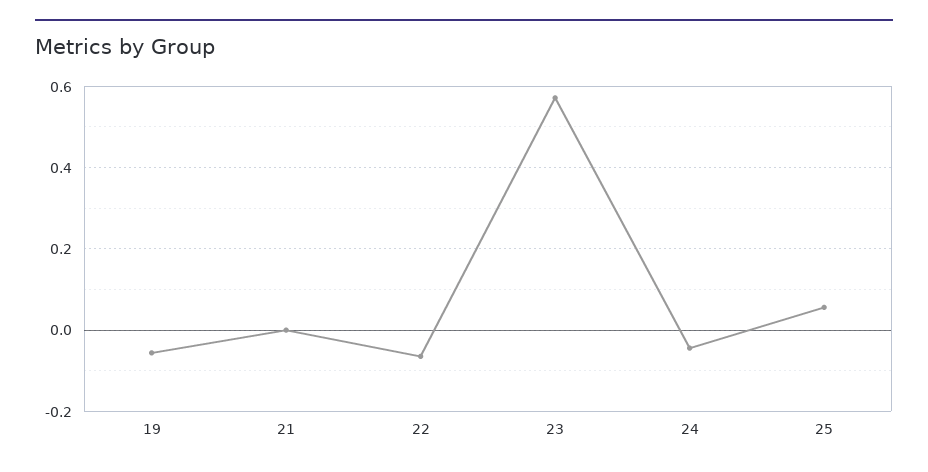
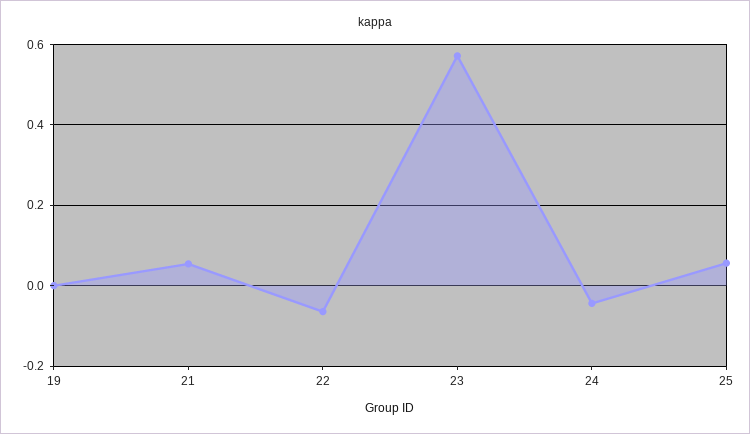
  {
-   "19": -0.06,
+   "19": 0,
-   "21": 0,
+   "21": 0.06,
    "22": -0.06,
    "23": 0.58,
    "24": -0.04,
    "25": 0.06
  }

